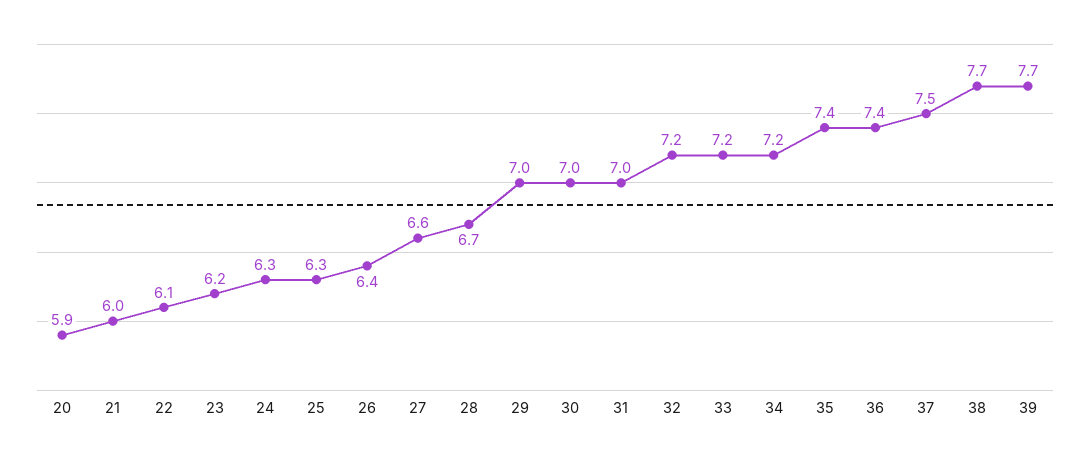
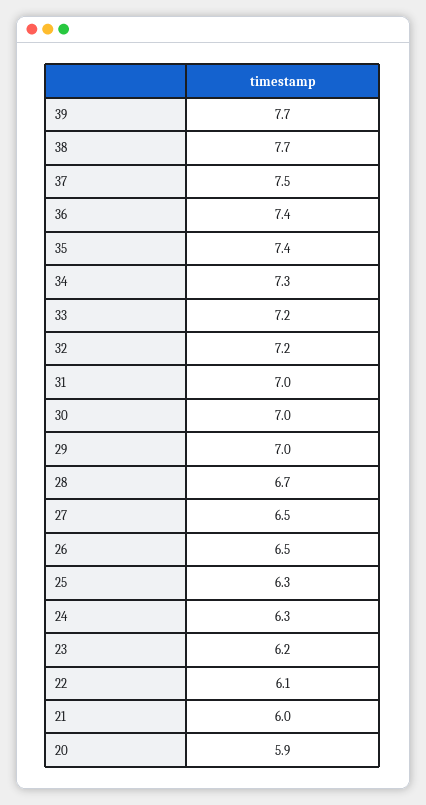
  {
    "20": 5.9,
    "21": 6,
    "22": 6.1,
    "23": 6.2,
    "24": 6.3,
    "25": 6.3,
-   "26": 6.4,
+   "26": 6.5,
-   "27": 6.6,
+   "27": 6.5,
    "28": 6.7,
    "29": 7,
    "30": 7,
    "31": 7,
    "32": 7.2,
    "33": 7.2,
-   "34": 7.2,
+   "34": 7.3,
    "35": 7.4,
    "36": 7.4,
    "37": 7.5,
    "38": 7.7,
    "39": 7.7
  }

